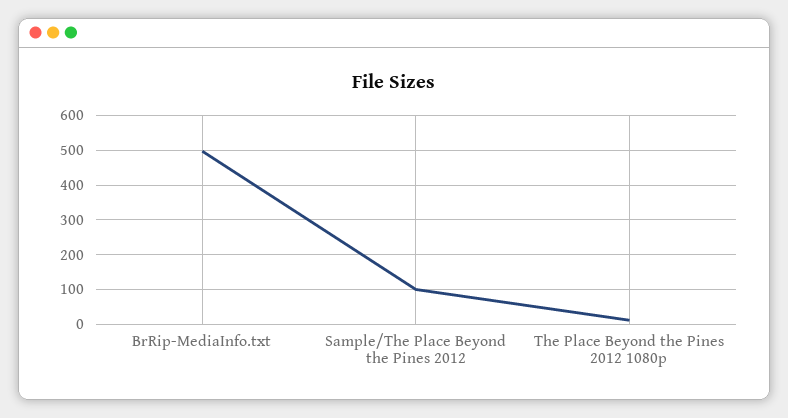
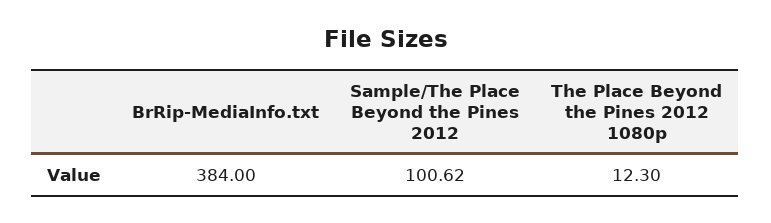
  {
-   "BrRip-MediaInfo.txt": 500,
+   "BrRip-MediaInfo.txt": 384,
    "Sample/The Place Beyond the Pines 2012": 100.62,
    "The Place Beyond the Pines 2012 1080p": 12.3
  }

